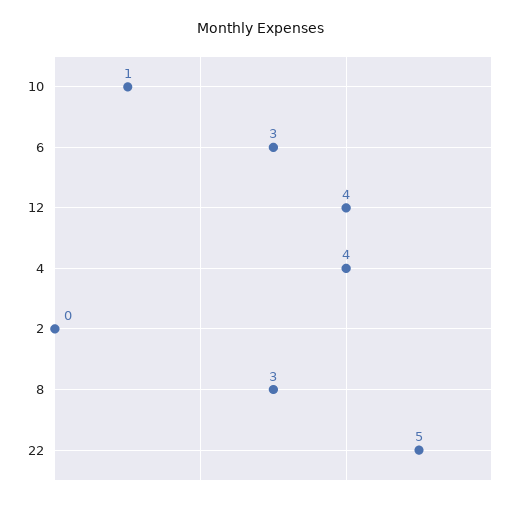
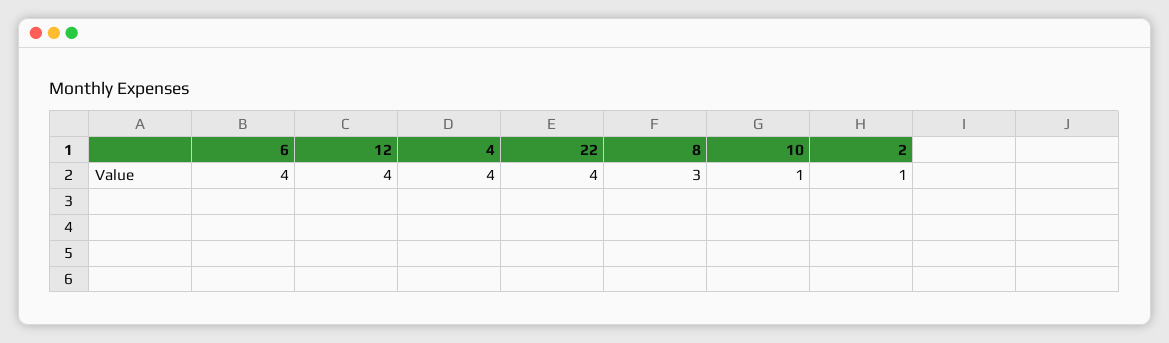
  {
    "10": 1,
-   "6": 3,
+   "6": 4,
    "12": 4,
    "4": 4,
-   "2": 0,
+   "2": 1,
    "8": 3,
-   "22": 5
+   "22": 4
  }

